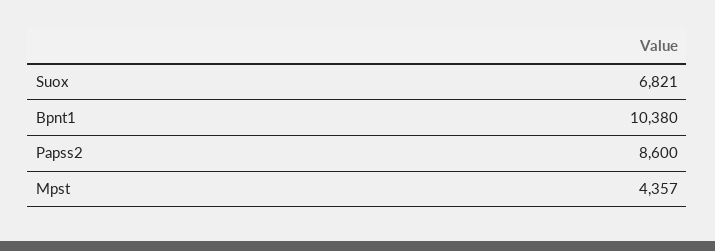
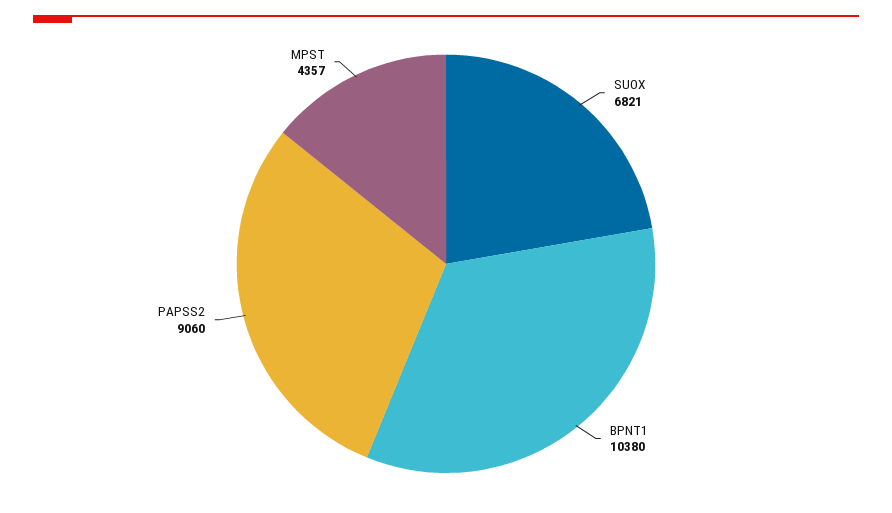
  {
    "Suox": 6821,
    "Bpnt1": 10380,
-   "Papss2": 8600,
+   "Papss2": 9060,
    "Mpst": 4357
  }

